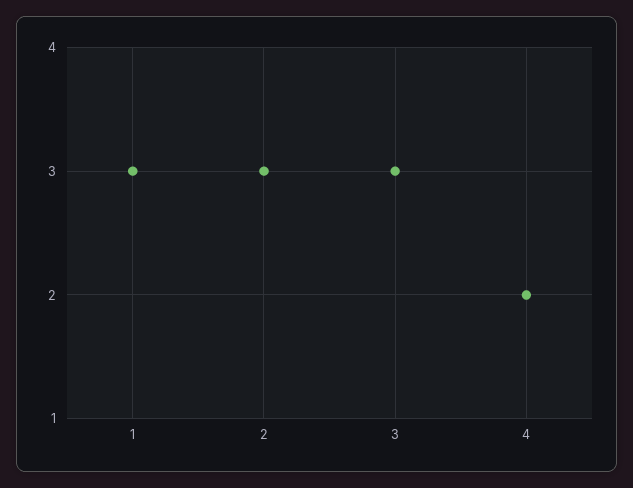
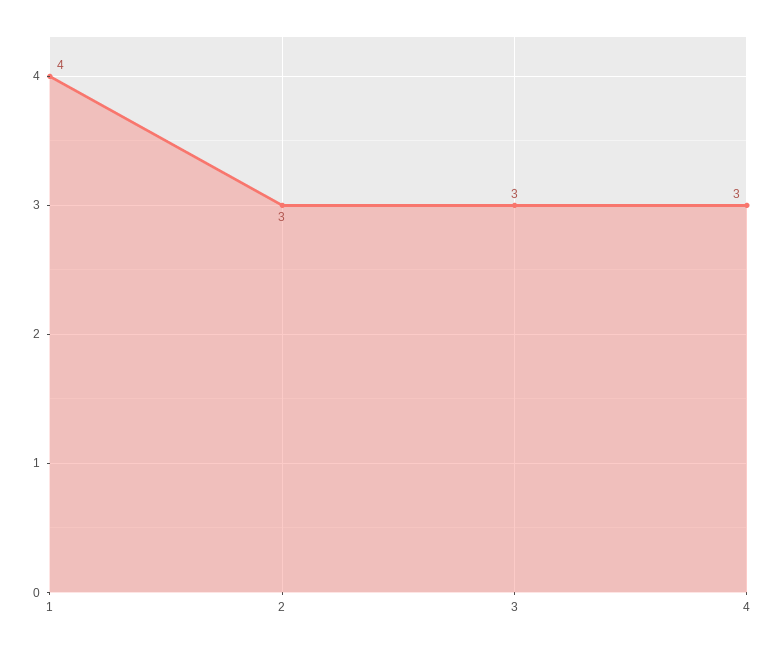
  {
-   "1": 3,
+   "1": 4,
    "2": 3,
    "3": 3,
-   "4": 2
+   "4": 3
  }

